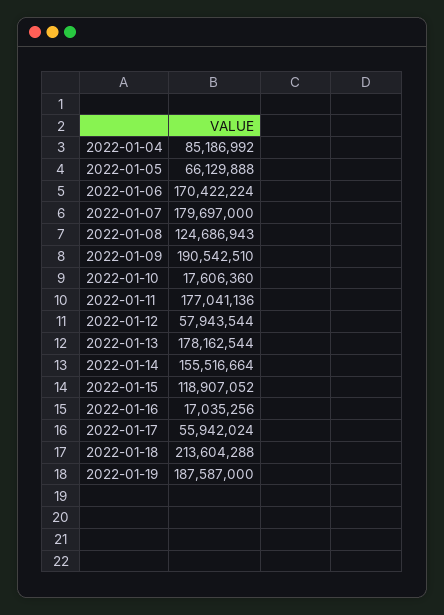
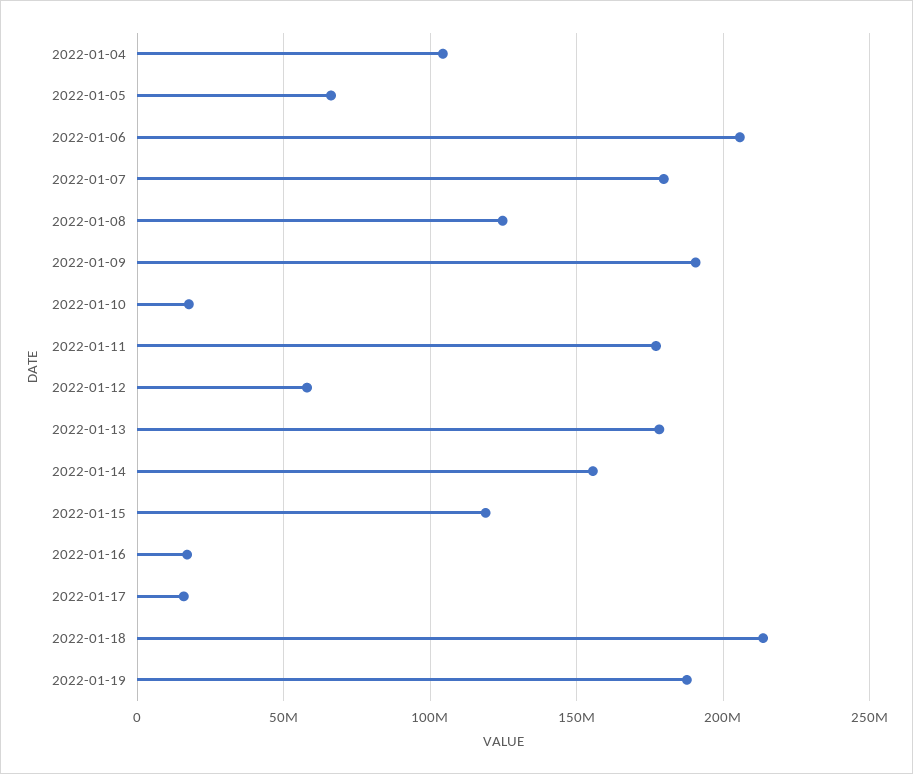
  {
-   "2022-01-04": 85186992,
+   "2022-01-04": 105000000,
    "2022-01-05": 66129888,
-   "2022-01-06": 170422224,
+   "2022-01-06": 205000000,
    "2022-01-07": 179697000,
    "2022-01-08": 124686943,
    "2022-01-09": 190542510,
    "2022-01-10": 17606360,
    "2022-01-11": 177041136,
    "2022-01-12": 57943544,
    "2022-01-13": 178162544,
    "2022-01-14": 155516664,
    "2022-01-15": 118907052,
    "2022-01-16": 17035256,
-   "2022-01-17": 55942024,
+   "2022-01-17": 15000000,
    "2022-01-18": 213604288,
    "2022-01-19": 187587000
  }

